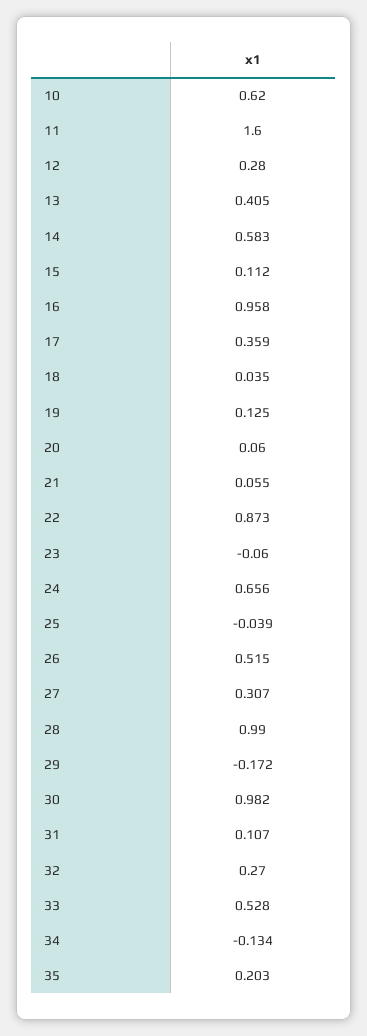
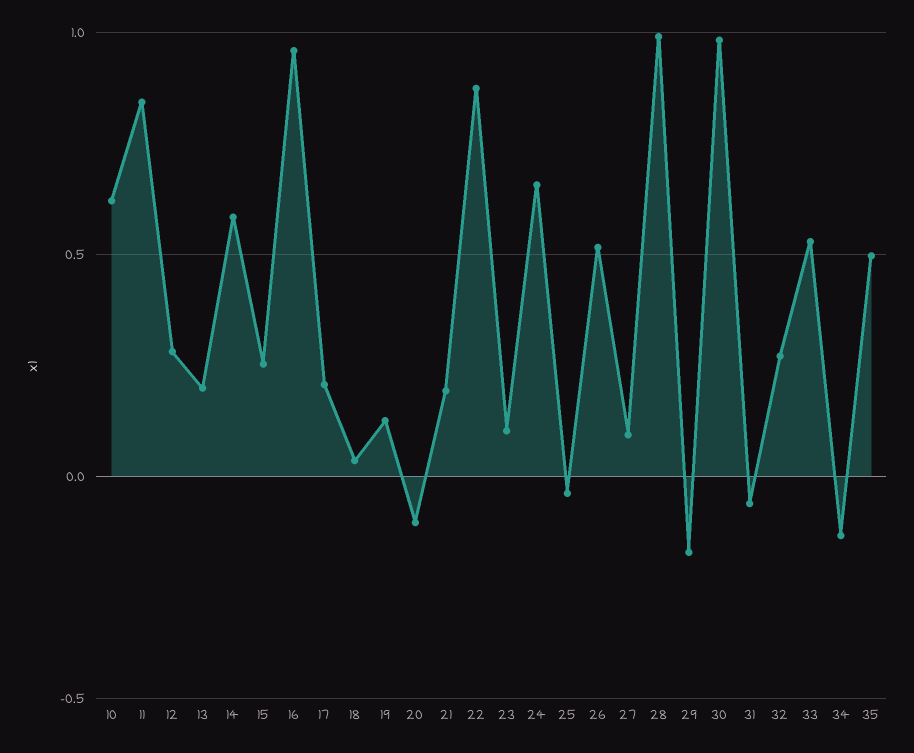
  {
    "10": 0.62,
-   "11": 1.6,
+   "11": 0.85,
    "12": 0.28,
-   "13": 0.405,
+   "13": 0.2,
    "14": 0.583,
-   "15": 0.112,
+   "15": 0.25,
    "16": 0.958,
-   "17": 0.359,
+   "17": 0.2,
    "18": 0.035,
    "19": 0.125,
-   "20": 0.06,
+   "20": -0.1,
-   "21": 0.055,
+   "21": 0.2,
    "22": 0.873,
-   "23": -0.06,
+   "23": 0.1,
    "24": 0.656,
    "25": -0.039,
    "26": 0.515,
-   "27": 0.307,
+   "27": 0.1,
    "28": 0.99,
    "29": -0.172,
    "30": 0.982,
-   "31": 0.107,
+   "31": -0.05,
    "32": 0.27,
    "33": 0.528,
    "34": -0.134,
-   "35": 0.203
+   "35": 0.5
  }

